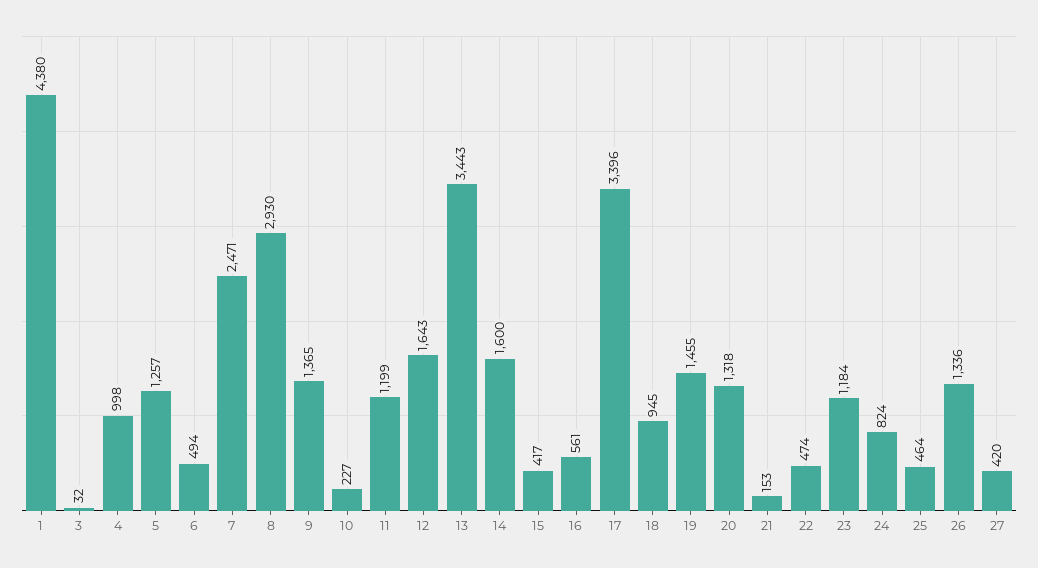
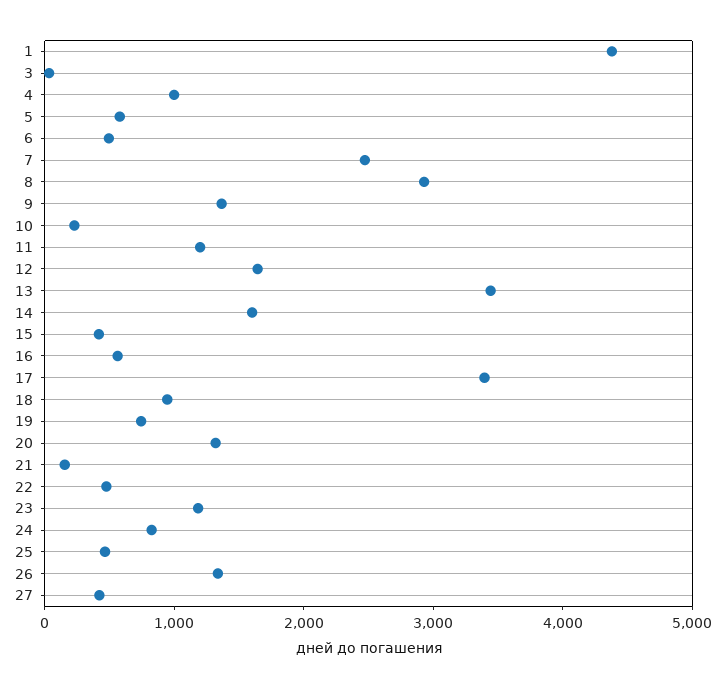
  {
    "1": 4380,
    "3": 32,
    "4": 998,
-   "5": 1257,
+   "5": 600,
    "6": 494,
    "7": 2471,
    "8": 2930,
    "9": 1365,
    "10": 227,
    "11": 1199,
    "12": 1643,
    "13": 3443,
    "14": 1600,
    "15": 417,
    "16": 561,
    "17": 3396,
    "18": 945,
-   "19": 1455,
+   "19": 800,
    "20": 1318,
    "21": 153,
    "22": 474,
    "23": 1184,
    "24": 824,
    "25": 464,
    "26": 1336,
    "27": 420
  }

